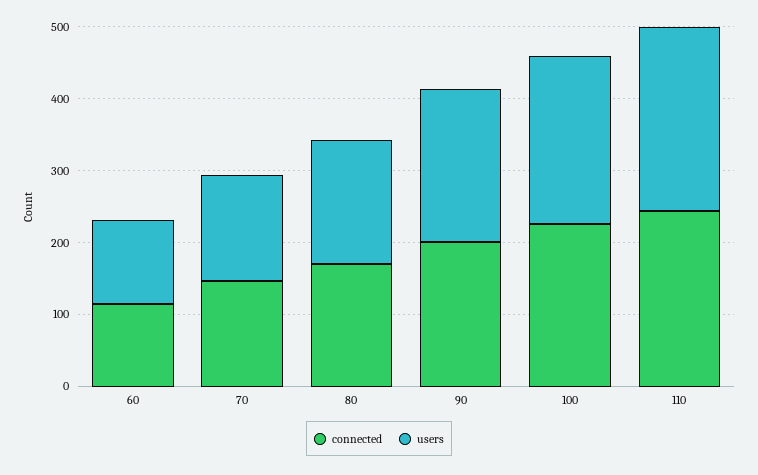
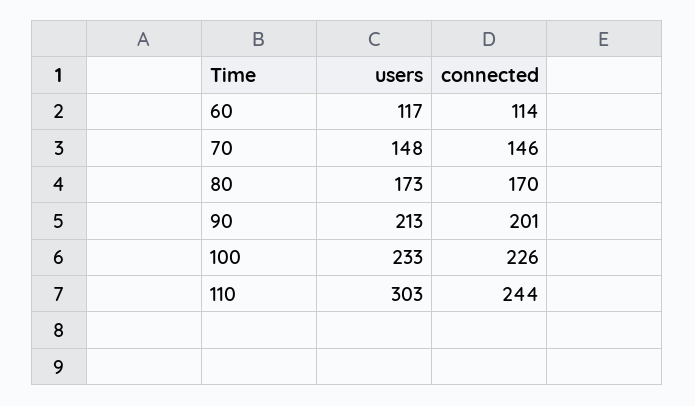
  {
    "connected": {
      "60": 114,
      "70": 146,
      "80": 170,
      "90": 201,
      "100": 226,
      "110": 244
    },
    "users": {
      "60": 117,
      "70": 148,
      "80": 173,
      "90": 213,
      "100": 233,
-     "110": 260
+     "110": 303
    }
  }

